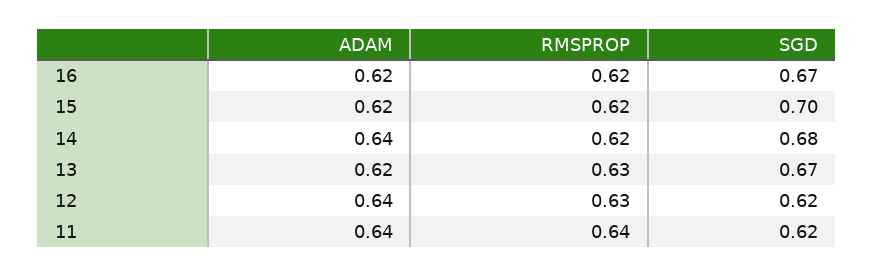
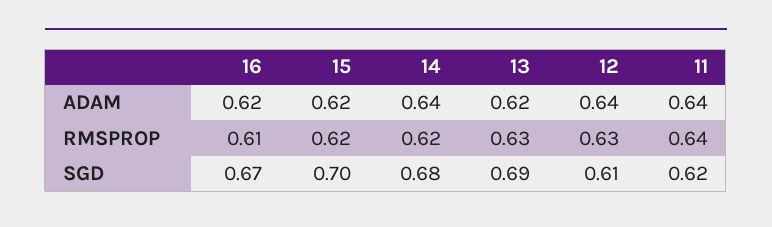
  {
    "ADAM": {
      "16": 0.62,
      "15": 0.62,
      "14": 0.64,
      "13": 0.62,
      "12": 0.64,
      "11": 0.64
    },
    "RMSPROP": {
-     "16": 0.62,
+     "16": 0.61,
      "15": 0.62,
      "14": 0.62,
      "13": 0.63,
      "12": 0.63,
      "11": 0.64
    },
    "SGD": {
      "16": 0.67,
      "15": 0.7,
      "14": 0.68,
-     "13": 0.67,
+     "13": 0.69,
-     "12": 0.62,
+     "12": 0.61,
      "11": 0.62
    }
  }

